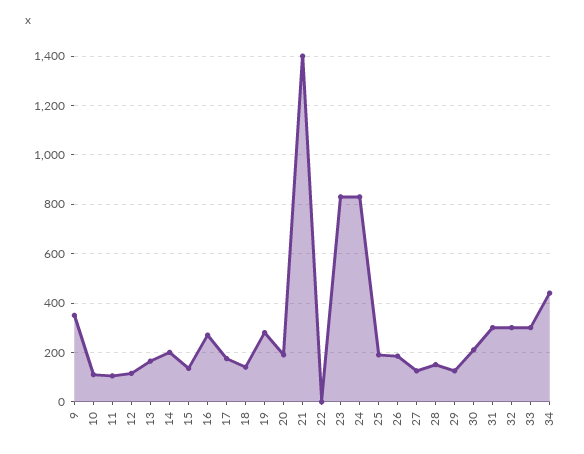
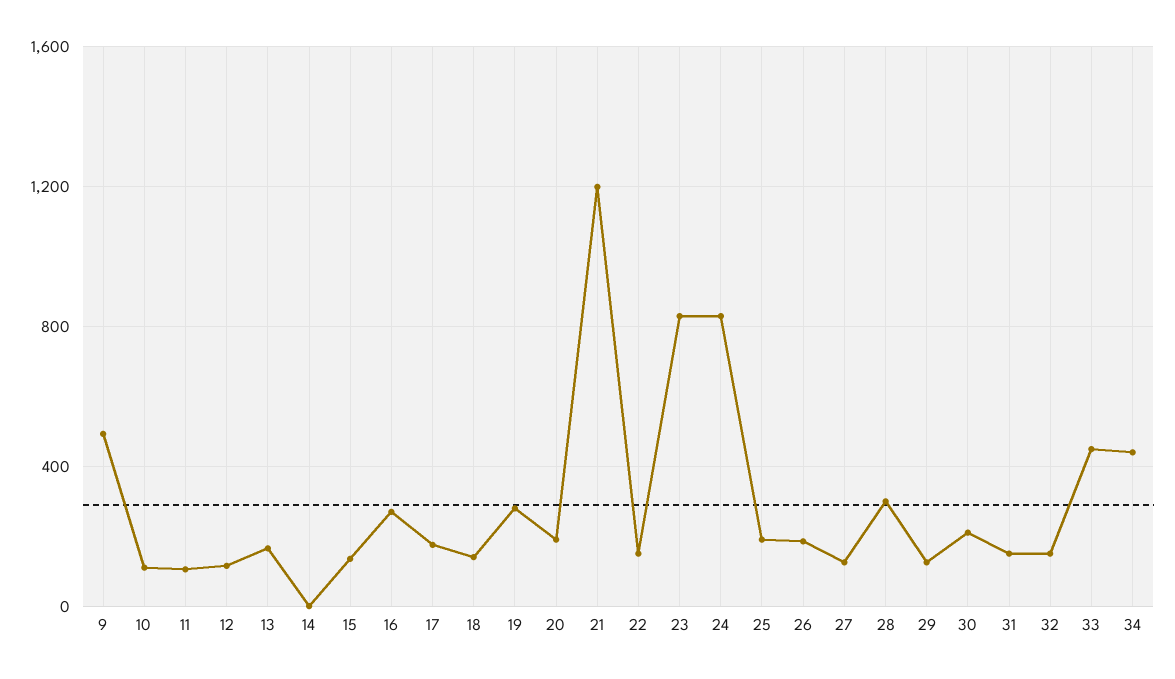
  {
-   "9": 350,
+   "9": 500,
    "10": 100,
    "11": 100,
    "12": 125,
    "13": 175,
-   "14": 200,
+   "14": 0,
    "15": 125,
    "16": 275,
    "17": 175,
    "18": 150,
    "19": 275,
    "20": 200,
-   "21": 1400,
+   "21": 1200,
-   "22": 0,
+   "22": 150,
    "23": 825,
    "24": 825,
    "25": 200,
    "26": 175,
    "27": 125,
-   "28": 150,
+   "28": 300,
    "29": 125,
    "30": 200,
-   "31": 300,
+   "31": 150,
-   "32": 300,
+   "32": 150,
-   "33": 300,
+   "33": 450,
    "34": 450
  }

